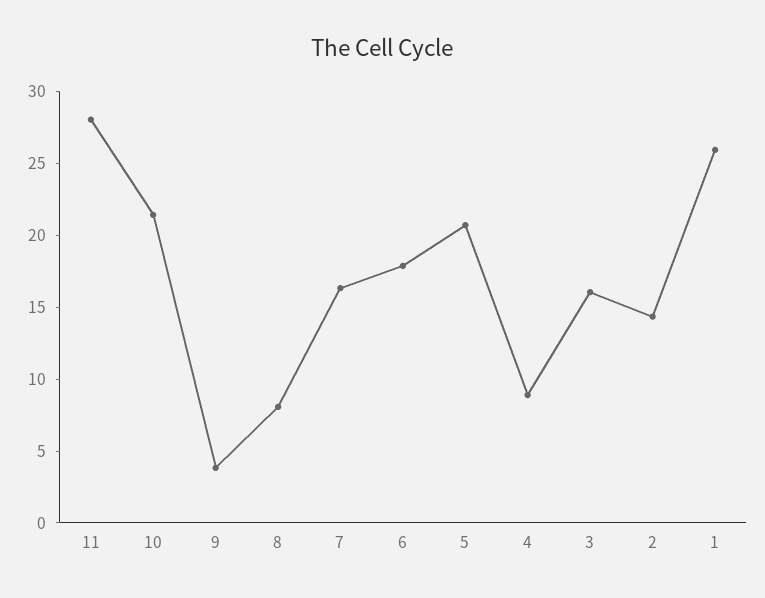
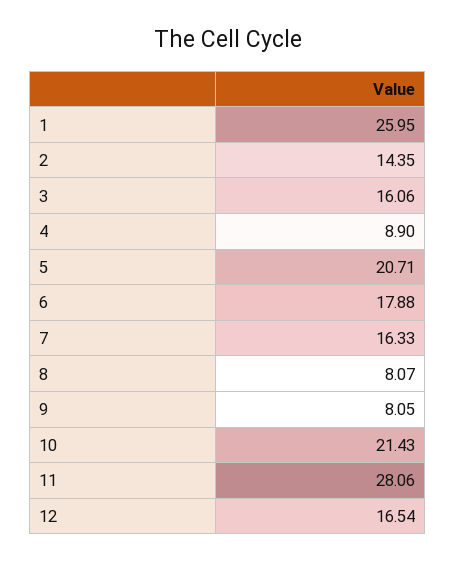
  {
    "11": 28.06,
    "10": 21.43,
-   "9": 4,
+   "9": 8.05,
    "8": 8.07,
    "7": 16.33,
    "6": 17.88,
    "5": 20.71,
    "4": 8.9,
    "3": 16.06,
    "2": 14.35,
-   "1": 25.95
+   "1": 25.95,
+   "12": 16.54
  }

